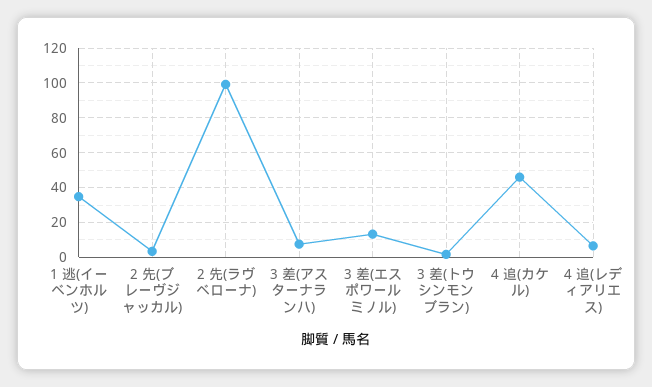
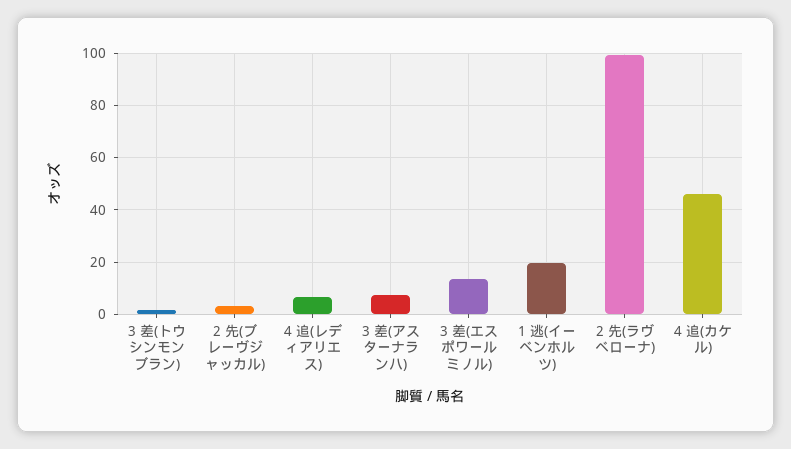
  {
-   "1 逃(イーベンホルツ)": 35,
+   "1 逃(イーベンホルツ)": 20,
    "2 先(ブレーヴジャッカル)": 2.5,
    "2 先(ラヴベローナ)": 100,
    "3 差(アスターナランハ)": 7.5,
    "3 差(エスポワールミノル)": 12.5,
    "3 差(トウシンモンブラン)": 2.5,
    "4 追(カケル)": 45,
    "4 追(レディアリエス)": 7.5
  }

